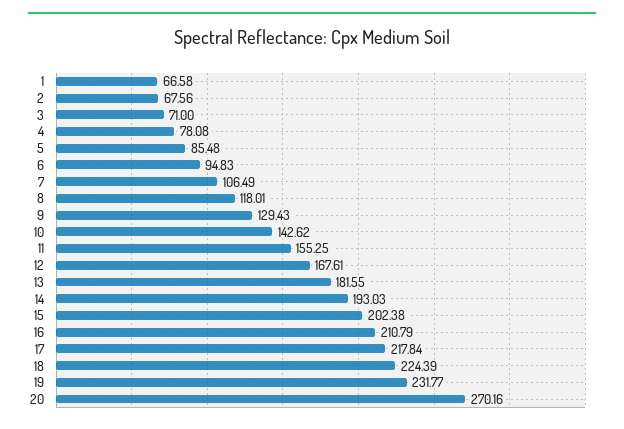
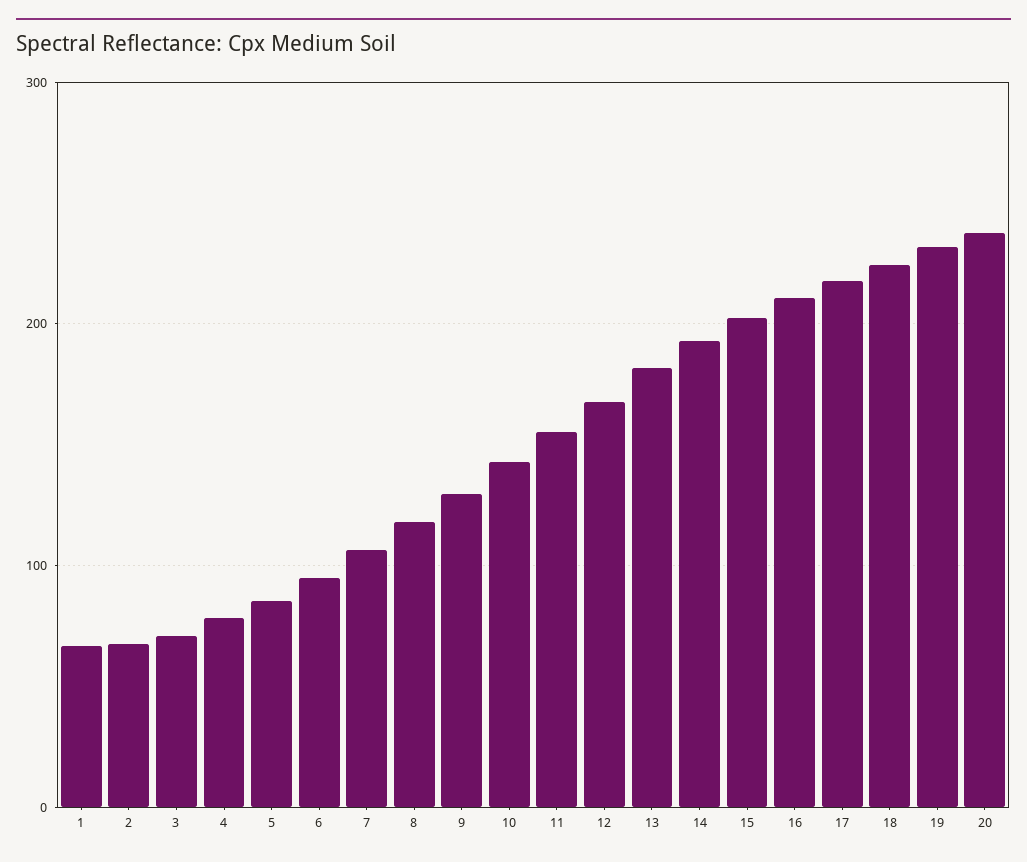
  {
    "1": 66.58,
    "2": 67.56,
    "3": 71,
    "4": 78.08,
    "5": 85.48,
    "6": 94.83,
    "7": 106.49,
    "8": 118.01,
    "9": 129.43,
    "10": 142.62,
    "11": 155.25,
    "12": 167.61,
    "13": 181.55,
    "14": 193.03,
    "15": 202.38,
    "16": 210.79,
    "17": 217.84,
    "18": 224.39,
    "19": 231.77,
-   "20": 270.16
+   "20": 240
  }

